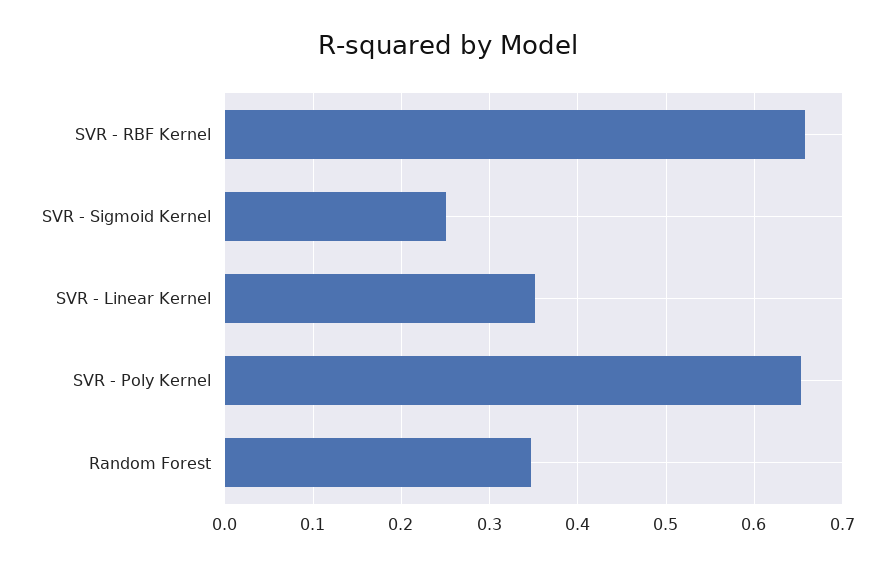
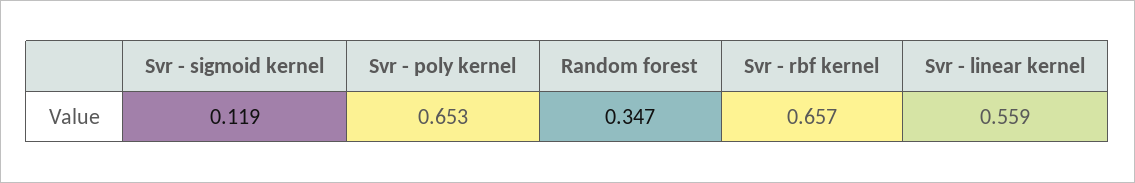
  {
    "SVR - RBF Kernel": 0.657,
-   "SVR - Sigmoid Kernel": 0.25,
+   "SVR - Sigmoid Kernel": 0.119,
-   "SVR - Linear Kernel": 0.35,
+   "SVR - Linear Kernel": 0.559,
    "SVR - Poly Kernel": 0.653,
    "Random Forest": 0.347
  }

